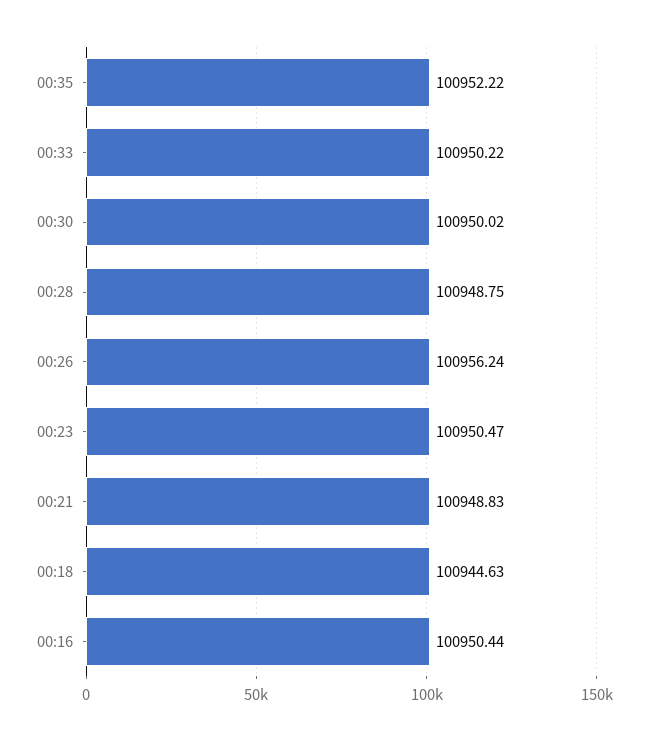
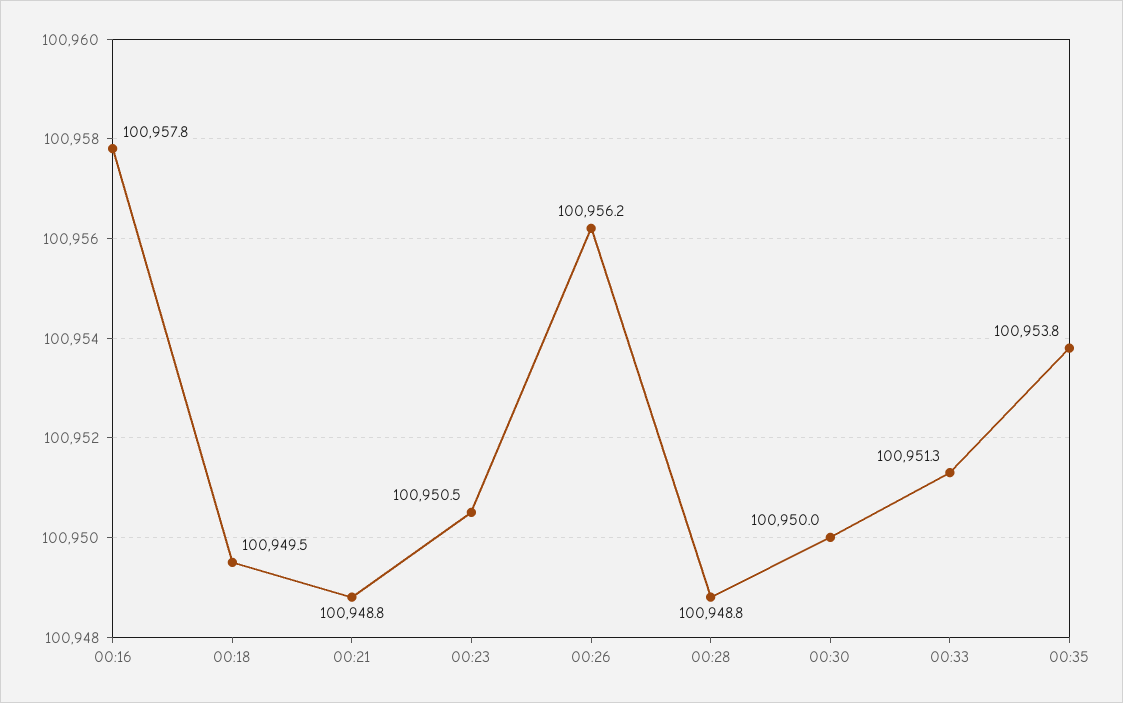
  {
-   "00:35": 100952.22,
+   "00:35": 100953.8,
-   "00:33": 100950.22,
+   "00:33": 100951.3,
    "00:30": 100950.02,
    "00:28": 100948.75,
    "00:26": 100956.24,
    "00:23": 100950.47,
    "00:21": 100948.83,
-   "00:18": 100944.63,
+   "00:18": 100949.5,
-   "00:16": 100950.44
+   "00:16": 100957.8
  }

